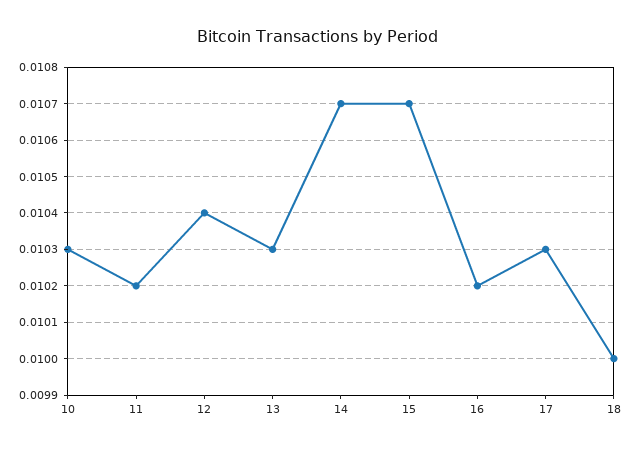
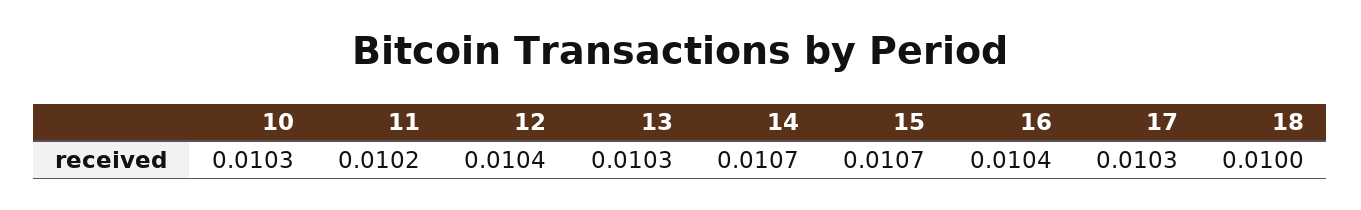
  {
    "10": 0.0103,
    "11": 0.0102,
    "12": 0.0104,
    "13": 0.0103,
    "14": 0.0107,
    "15": 0.0107,
-   "16": 0.0102,
+   "16": 0.0104,
    "17": 0.0103,
    "18": 0.01
  }

